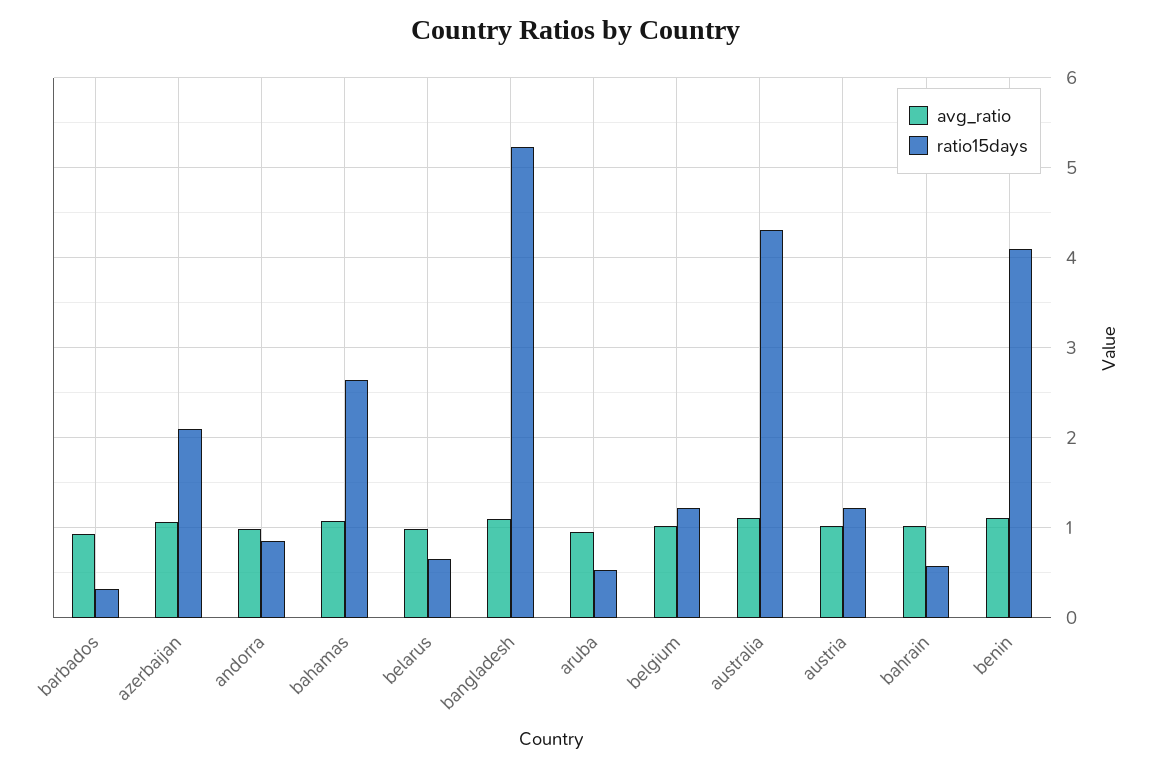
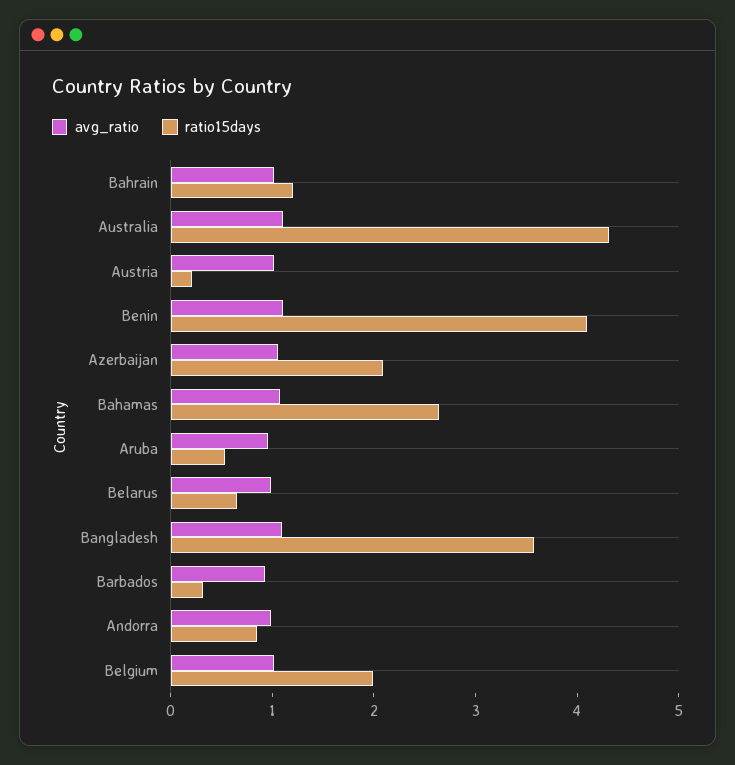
  {
    "avg_ratio": {
      "barbados": 0.9,
      "azerbaijan": 1.1,
      "andorra": 1,
      "bahamas": 1.1,
      "belarus": 1,
      "bangladesh": 1.1,
      "aruba": 1,
      "belgium": 1,
      "australia": 1.1,
      "austria": 1,
      "bahrain": 1,
      "benin": 1.1
    },
    "ratio15days": {
      "barbados": 0.3,
      "azerbaijan": 2.1,
      "andorra": 0.9,
      "bahamas": 2.6,
      "belarus": 0.7,
-     "bangladesh": 5.2,
+     "bangladesh": 3.6,
      "aruba": 0.5,
-     "belgium": 1.2,
+     "belgium": 2,
      "australia": 4.3,
-     "austria": 1.2,
+     "austria": 0.2,
-     "bahrain": 0.6,
+     "bahrain": 1.2,
      "benin": 4.1
    }
  }

